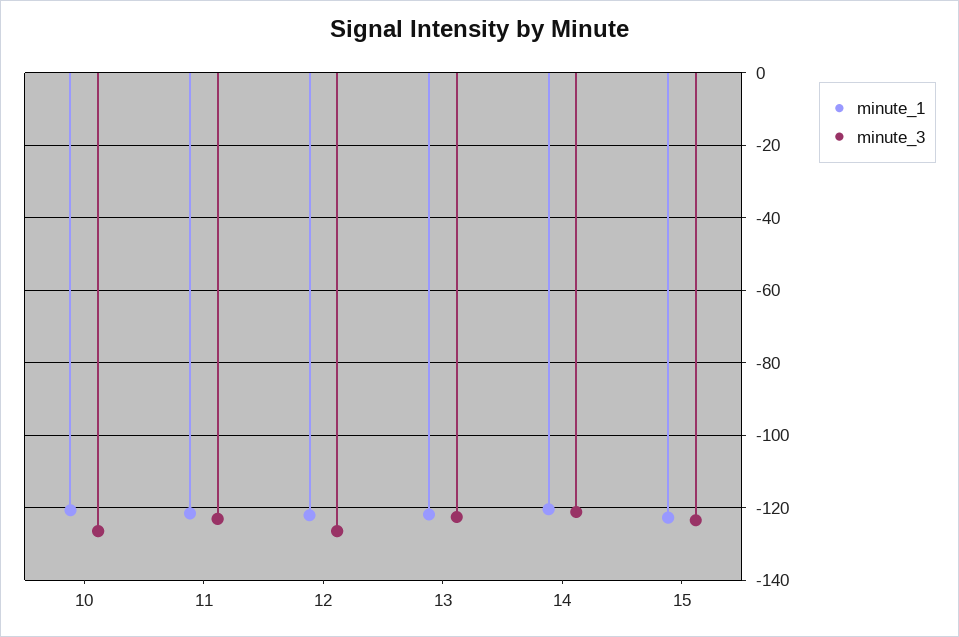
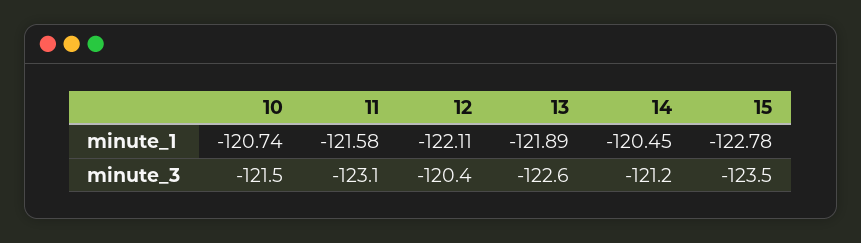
  {
    "minute_1": {
      "10": -120.74,
      "11": -121.58,
      "12": -122.11,
      "13": -121.89,
      "14": -120.45,
      "15": -122.78
    },
    "minute_3": {
-     "10": -126,
+     "10": -121.5,
      "11": -123.1,
-     "12": -126,
+     "12": -120.4,
      "13": -122.6,
      "14": -121.2,
      "15": -123.5
    }
  }

